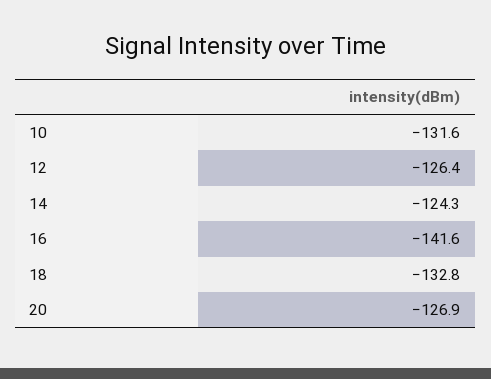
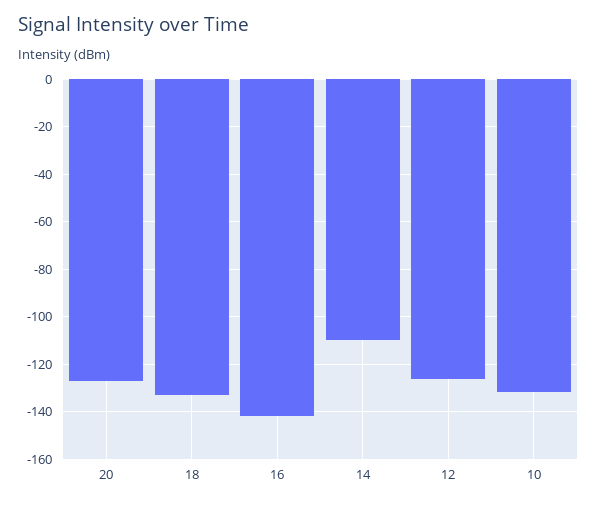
  {
    "10": -131.6,
    "12": -126.4,
-   "14": -124.3,
+   "14": -110,
    "16": -141.6,
    "18": -132.8,
    "20": -126.9
  }

